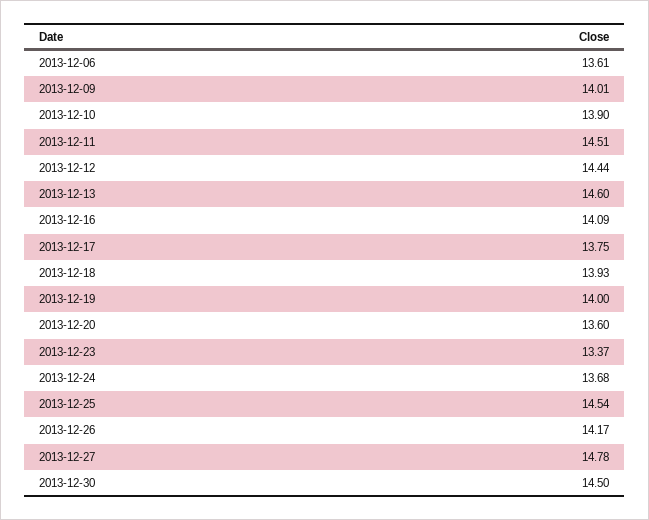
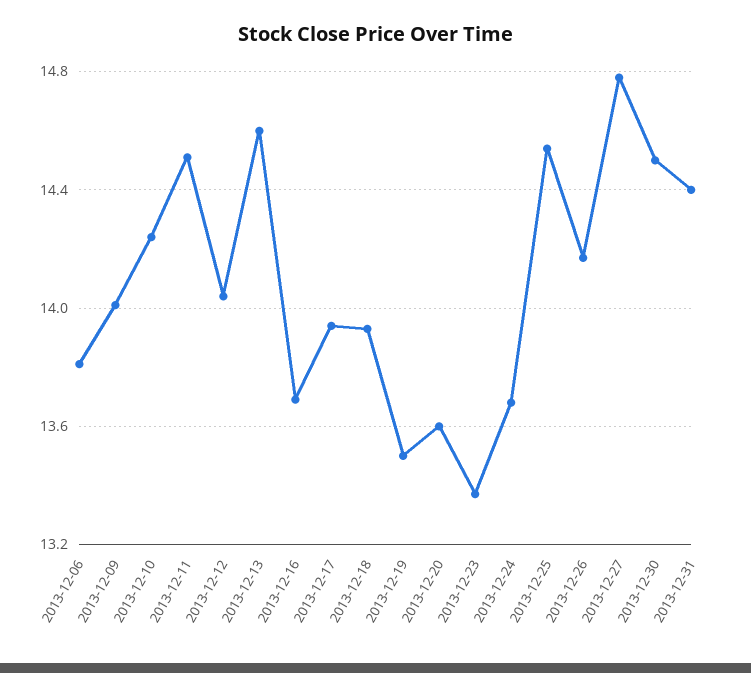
  {
-   "2013-12-06": 13.61,
+   "2013-12-06": 13.8,
    "2013-12-09": 14.01,
-   "2013-12-10": 13.9,
+   "2013-12-10": 14.25,
    "2013-12-11": 14.51,
-   "2013-12-12": 14.44,
+   "2013-12-12": 14.05,
    "2013-12-13": 14.6,
-   "2013-12-16": 14.09,
+   "2013-12-16": 13.7,
-   "2013-12-17": 13.75,
+   "2013-12-17": 13.95,
    "2013-12-18": 13.93,
-   "2013-12-19": 14,
+   "2013-12-19": 13.5,
    "2013-12-20": 13.6,
    "2013-12-23": 13.37,
    "2013-12-24": 13.68,
    "2013-12-25": 14.54,
    "2013-12-26": 14.17,
    "2013-12-27": 14.78,
-   "2013-12-30": 14.5
+   "2013-12-30": 14.5,
+   "2013-12-31": 14.4
  }

